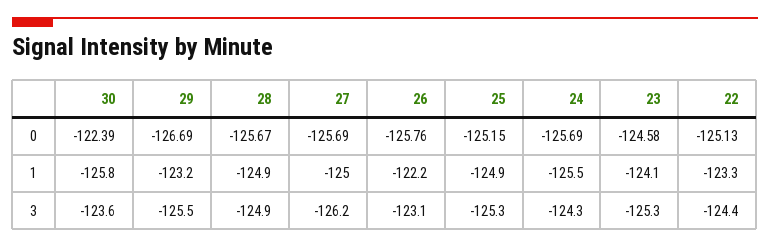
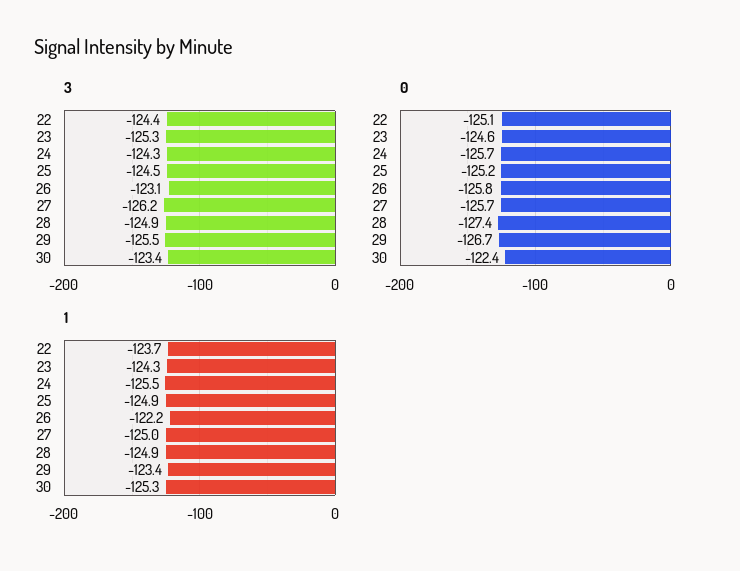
  {
    "0": {
      "30": -122.39,
      "29": -126.69,
-     "28": -125.67,
+     "28": -127.4,
      "27": -125.69,
      "26": -125.76,
      "25": -125.15,
      "24": -125.69,
      "23": -124.58,
      "22": -125.13
    },
    "1": {
-     "30": -125.8,
+     "30": -125.3,
-     "29": -123.2,
+     "29": -123.4,
      "28": -124.9,
      "27": -125,
      "26": -122.2,
      "25": -124.9,
      "24": -125.5,
-     "23": -124.1,
+     "23": -124.3,
-     "22": -123.3
+     "22": -123.7
    },
    "3": {
-     "30": -123.6,
+     "30": -123.4,
      "29": -125.5,
      "28": -124.9,
      "27": -126.2,
      "26": -123.1,
-     "25": -125.3,
+     "25": -124.5,
      "24": -124.3,
      "23": -125.3,
      "22": -124.4
    }
  }

